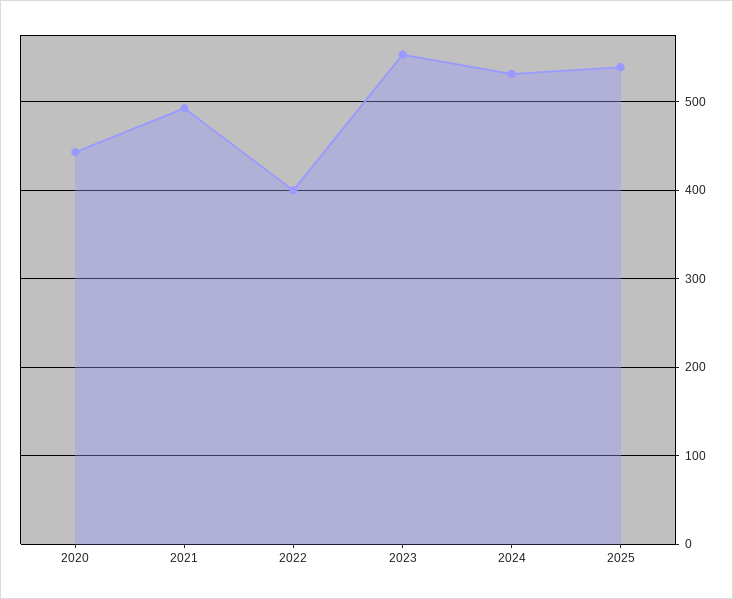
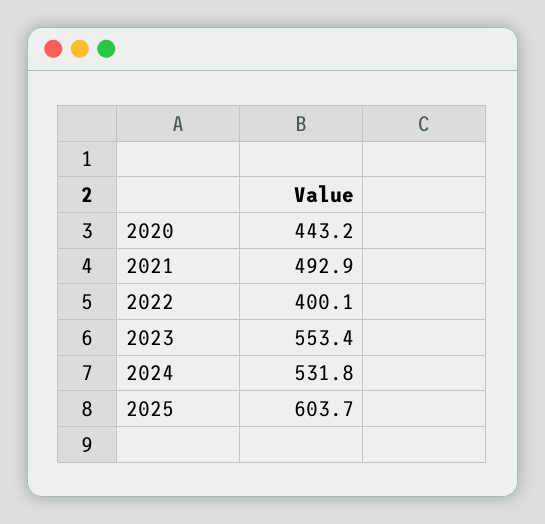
  {
    "2020": 443.2,
    "2021": 492.9,
    "2022": 400.1,
    "2023": 553.4,
    "2024": 531.8,
-   "2025": 540
+   "2025": 603.7
  }

